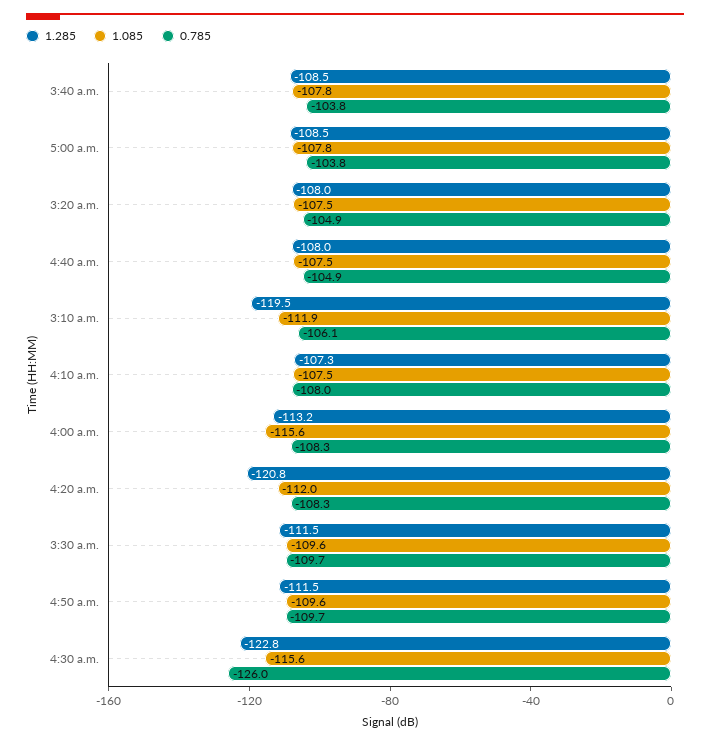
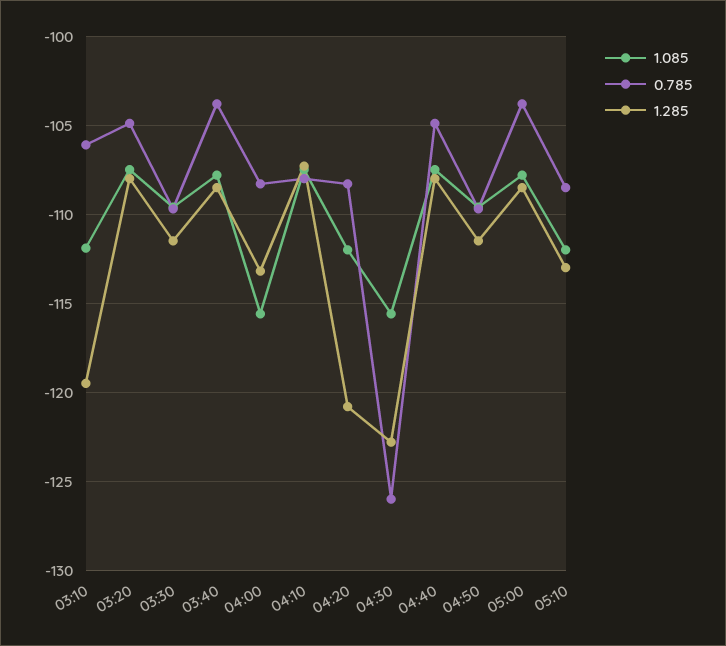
  {
    "1.285": {
      "3:40 a.m.": -108.5,
      "5:00 a.m.": -108.5,
      "3:20 a.m.": -108,
      "4:40 a.m.": -108,
      "3:10 a.m.": -119.5,
      "4:10 a.m.": -107.3,
      "4:00 a.m.": -113.2,
      "4:20 a.m.": -120.8,
      "3:30 a.m.": -111.5,
      "4:50 a.m.": -111.5,
-     "4:30 a.m.": -122.8
+     "4:30 a.m.": -122.8,
+     "05:10": -113
    },
    "1.085": {
      "3:40 a.m.": -107.8,
      "5:00 a.m.": -107.8,
      "3:20 a.m.": -107.5,
      "4:40 a.m.": -107.5,
      "3:10 a.m.": -111.9,
      "4:10 a.m.": -107.5,
      "4:00 a.m.": -115.6,
      "4:20 a.m.": -112,
      "3:30 a.m.": -109.6,
      "4:50 a.m.": -109.6,
-     "4:30 a.m.": -115.6
+     "4:30 a.m.": -115.6,
+     "05:10": -112
    },
    "0.785": {
      "3:40 a.m.": -103.8,
      "5:00 a.m.": -103.8,
      "3:20 a.m.": -104.9,
      "4:40 a.m.": -104.9,
      "3:10 a.m.": -106.1,
      "4:10 a.m.": -108,
      "4:00 a.m.": -108.3,
      "4:20 a.m.": -108.3,
      "3:30 a.m.": -109.7,
      "4:50 a.m.": -109.7,
-     "4:30 a.m.": -126
+     "4:30 a.m.": -126,
+     "05:10": -108.5
    }
  }

